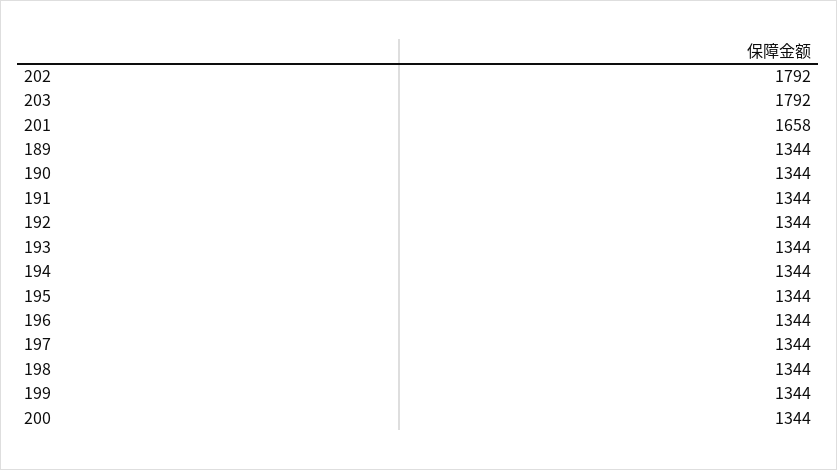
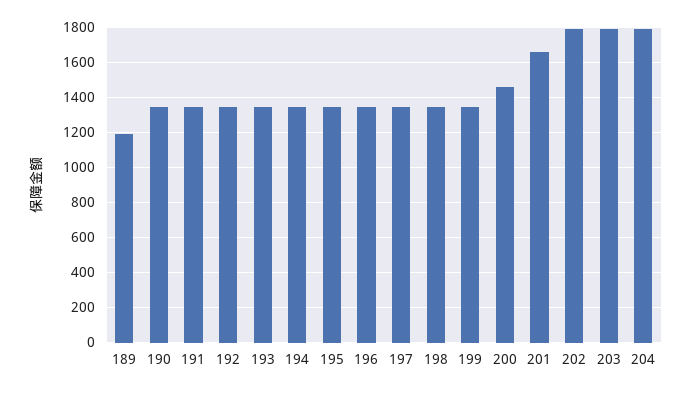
  {
    "202": 1792,
    "203": 1792,
    "201": 1658,
-   "189": 1344,
+   "189": 1200,
    "190": 1344,
    "191": 1344,
    "192": 1344,
    "193": 1344,
    "194": 1344,
    "195": 1344,
    "196": 1344,
    "197": 1344,
    "198": 1344,
    "199": 1344,
-   "200": 1344
+   "200": 1450,
+   "204": 1800
  }

